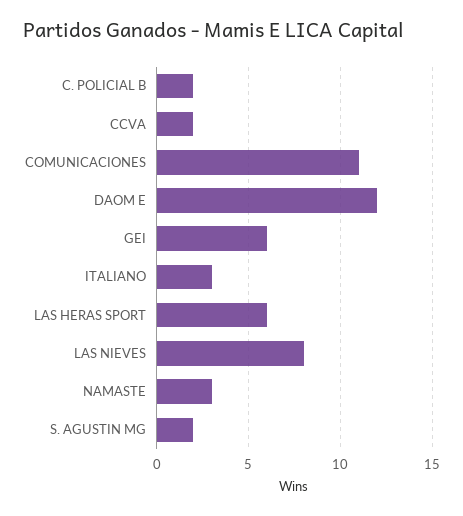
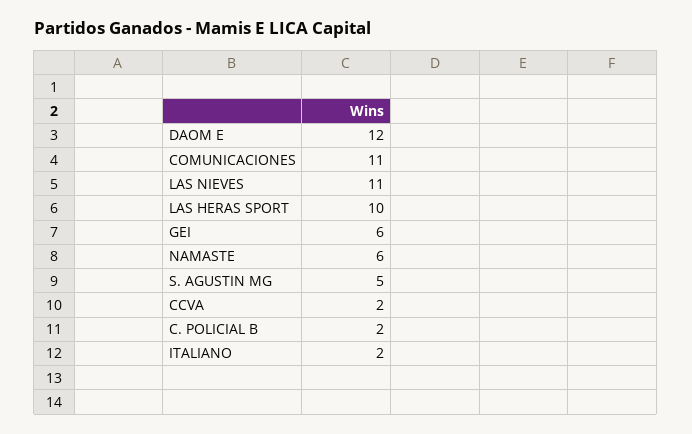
  {
    "C. POLICIAL B": 2,
    "CCVA": 2,
    "COMUNICACIONES": 11,
    "DAOM E": 12,
    "GEI": 6,
-   "ITALIANO": 3,
+   "ITALIANO": 2,
-   "LAS HERAS SPORT": 6,
+   "LAS HERAS SPORT": 10,
-   "LAS NIEVES": 8,
+   "LAS NIEVES": 11,
-   "NAMASTE": 3,
+   "NAMASTE": 6,
-   "S. AGUSTIN MG": 2
+   "S. AGUSTIN MG": 5
  }

